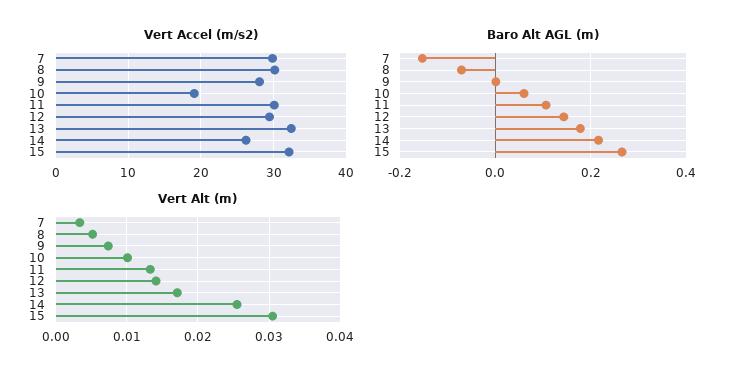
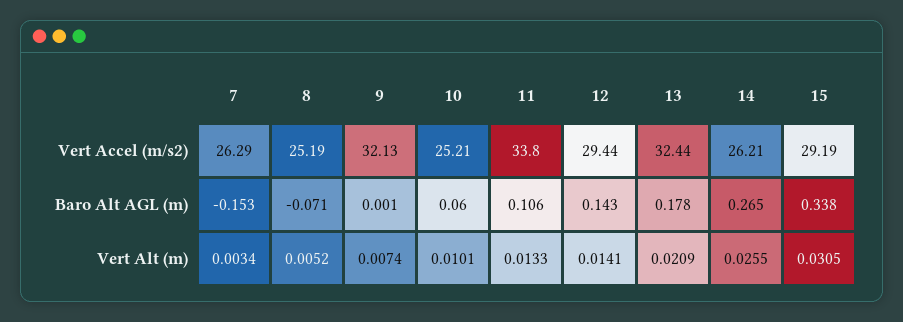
  {
    "Vert Accel (m/s2)": {
-     "7": 30,
+     "7": 26.29,
-     "8": 30,
+     "8": 25.19,
-     "9": 28,
+     "9": 32.13,
-     "10": 19,
+     "10": 25.21,
-     "11": 30,
+     "11": 33.8,
      "12": 29.44,
      "13": 32.44,
      "14": 26.21,
-     "15": 32
+     "15": 29.19
    },
    "Baro Alt AGL (m)": {
      "7": -0.153,
      "8": -0.071,
      "9": 0.001,
      "10": 0.06,
      "11": 0.106,
      "12": 0.143,
      "13": 0.178,
-     "14": 0.22,
+     "14": 0.265,
-     "15": 0.26
+     "15": 0.338
    },
    "Vert Alt (m)": {
      "7": 0.0034,
      "8": 0.0052,
      "9": 0.0074,
      "10": 0.0101,
      "11": 0.0133,
      "12": 0.0141,
-     "13": 0.017,
+     "13": 0.0209,
      "14": 0.0255,
      "15": 0.0305
    }
  }

